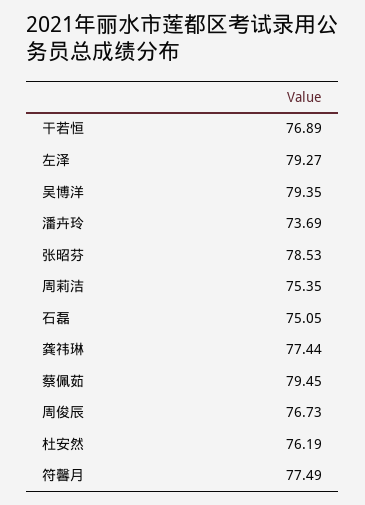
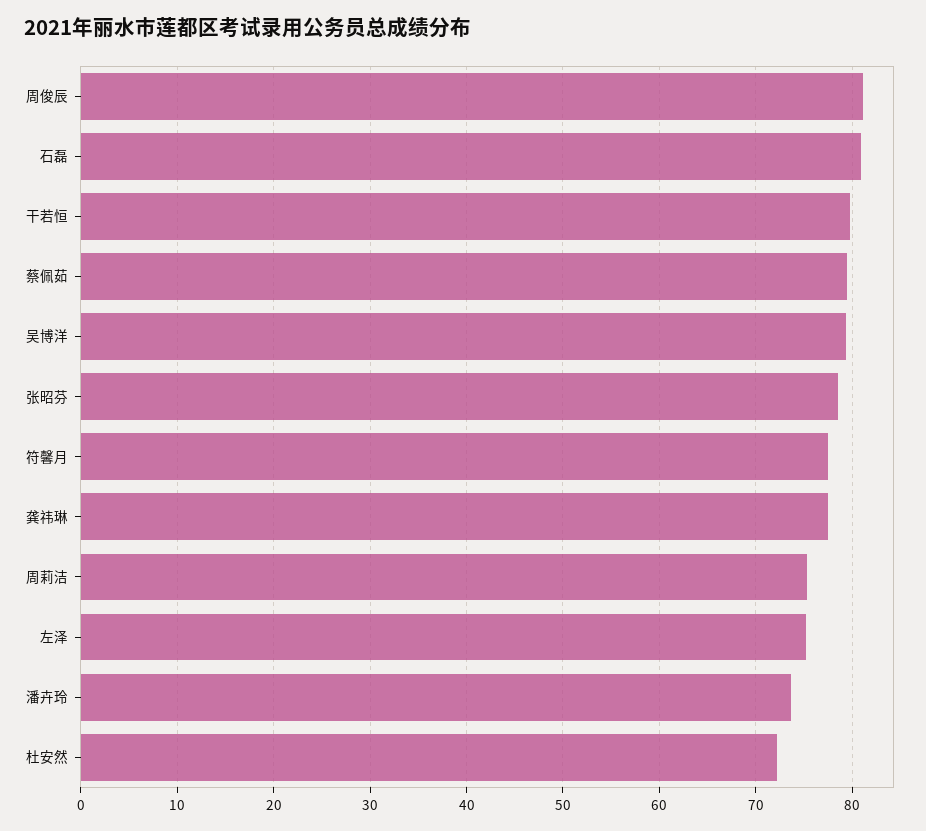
  {
-   "干若恒": 76.89,
+   "干若恒": 80,
-   "左泽": 79.27,
+   "左泽": 75,
    "吴博洋": 79.35,
    "潘卉玲": 73.69,
    "张昭芬": 78.53,
    "周莉洁": 75.35,
-   "石磊": 75.05,
+   "石磊": 81,
    "龚祎琳": 77.44,
    "蔡佩茹": 79.45,
-   "周俊辰": 76.73,
+   "周俊辰": 81,
-   "杜安然": 76.19,
+   "杜安然": 72,
    "符馨月": 77.49
  }

